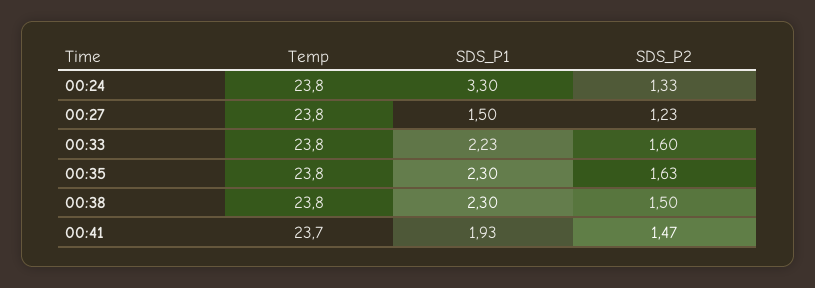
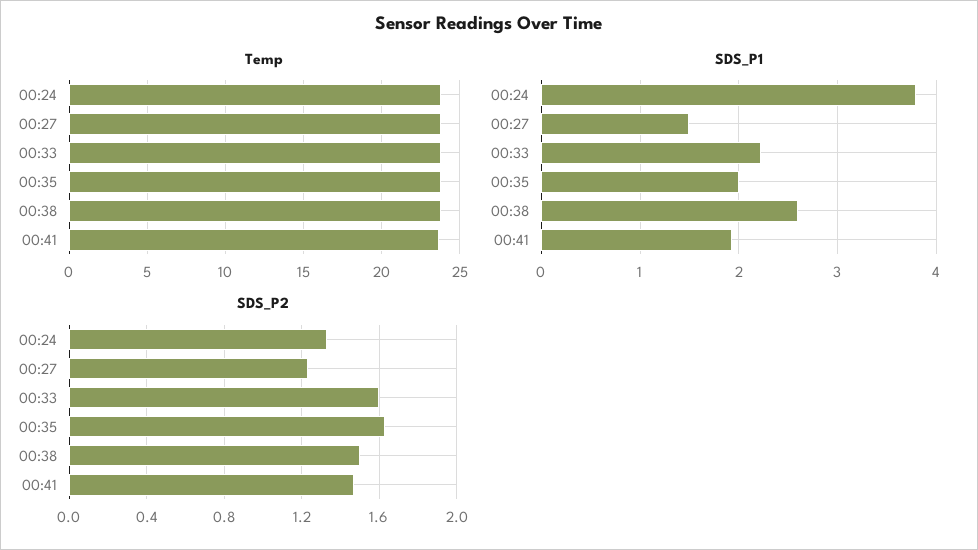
  {
    "Temp": {
      "00:24": 23.8,
      "00:27": 23.8,
      "00:33": 23.8,
      "00:35": 23.8,
      "00:38": 23.8,
      "00:41": 23.7
    },
    "SDS_P1": {
-     "00:24": 3.3,
+     "00:24": 3.8,
      "00:27": 1.5,
      "00:33": 2.23,
-     "00:35": 2.3,
+     "00:35": 2,
-     "00:38": 2.3,
+     "00:38": 2.6,
      "00:41": 1.93
    },
    "SDS_P2": {
      "00:24": 1.33,
      "00:27": 1.23,
      "00:33": 1.6,
      "00:35": 1.63,
      "00:38": 1.5,
      "00:41": 1.47
    }
  }

